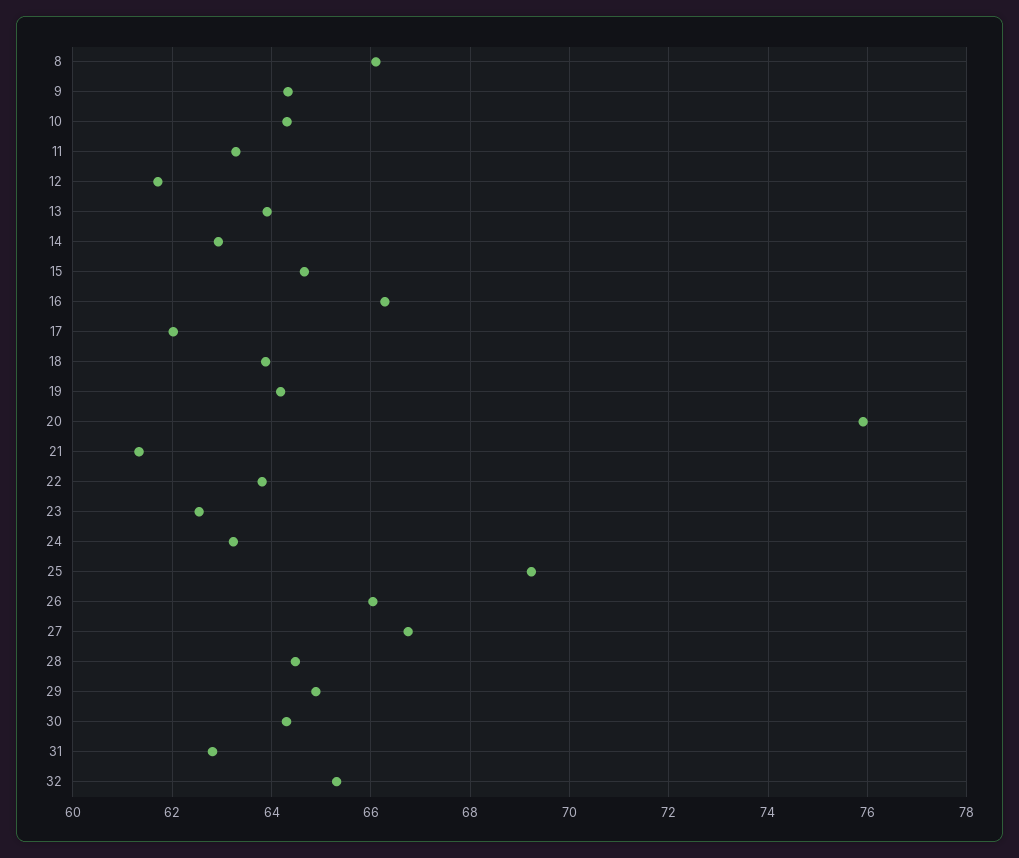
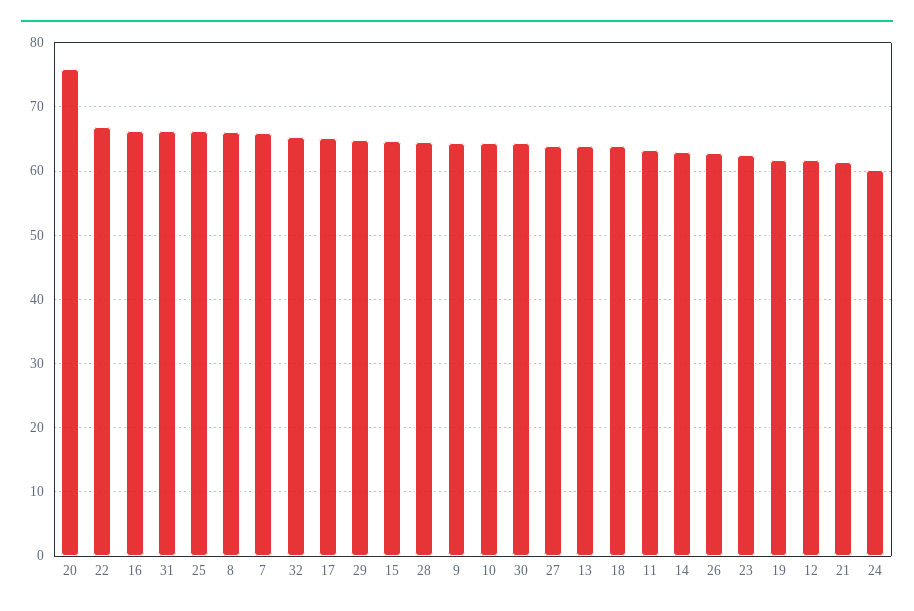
  {
    "8": 66.2,
    "9": 64.4,
    "10": 64.4,
    "11": 63.2,
    "12": 61.8,
    "13": 64,
    "14": 63,
    "15": 64.6,
    "16": 66.2,
-   "17": 62,
+   "17": 65,
    "18": 63.8,
-   "19": 64.2,
+   "19": 62,
    "20": 76,
    "21": 61.4,
-   "22": 63.8,
+   "22": 67,
    "23": 62.6,
-   "24": 63.2,
+   "24": 60,
-   "25": 69.2,
+   "25": 66,
-   "26": 66,
+   "26": 63,
-   "27": 66.8,
+   "27": 64,
    "28": 64.4,
    "29": 64.8,
    "30": 64.4,
-   "31": 62.8,
+   "31": 66,
-   "32": 65.4
+   "32": 65.4,
+   "7": 66
  }

